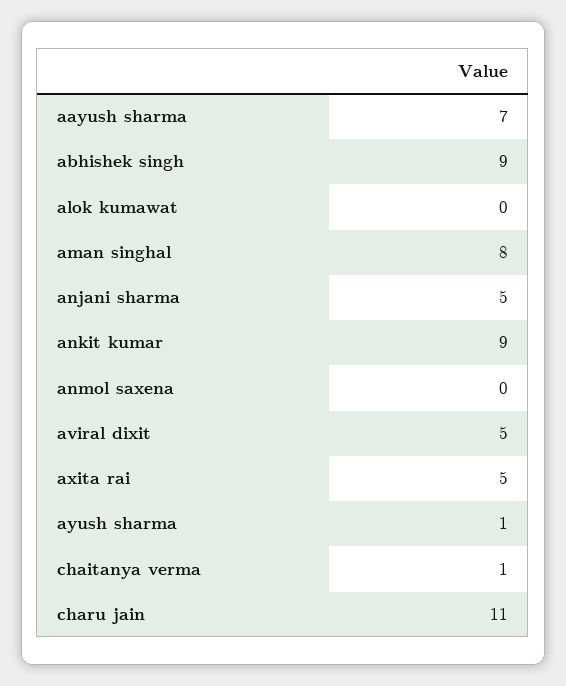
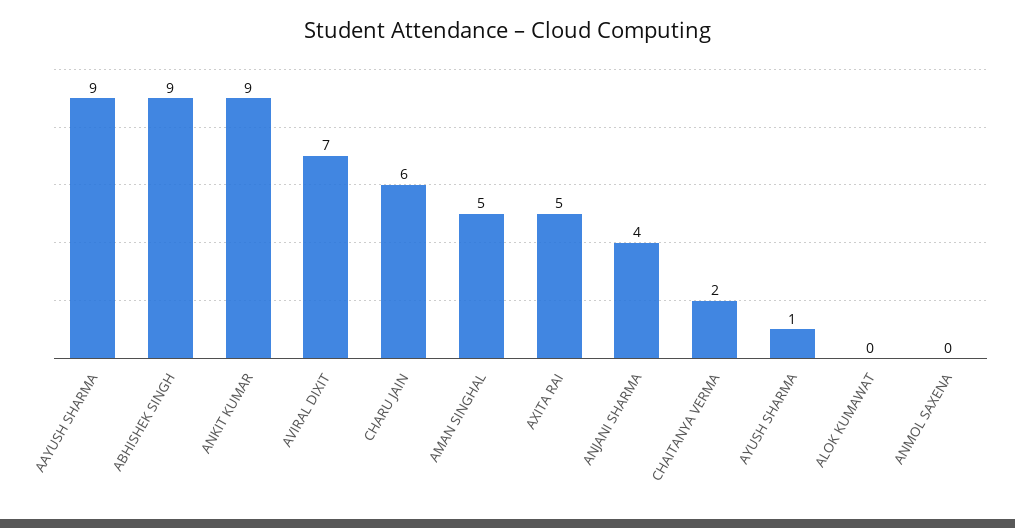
  {
-   "aayush sharma": 7,
+   "aayush sharma": 9,
    "abhishek singh": 9,
    "alok kumawat": 0,
-   "aman singhal": 8,
+   "aman singhal": 5,
-   "anjani sharma": 5,
+   "anjani sharma": 4,
    "ankit kumar": 9,
    "anmol saxena": 0,
-   "aviral dixit": 5,
+   "aviral dixit": 7,
    "axita rai": 5,
    "ayush sharma": 1,
-   "chaitanya verma": 1,
+   "chaitanya verma": 2,
-   "charu jain": 11
+   "charu jain": 6
  }

